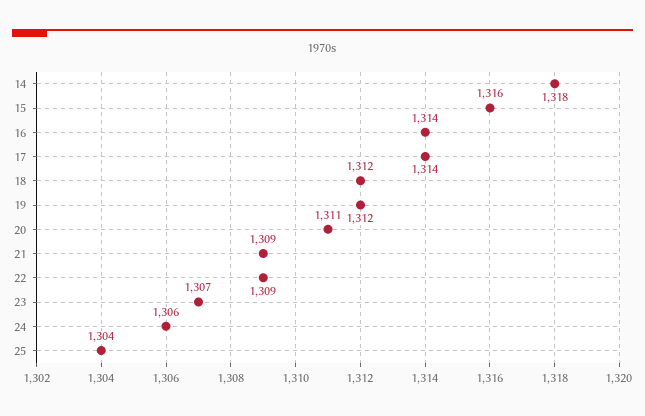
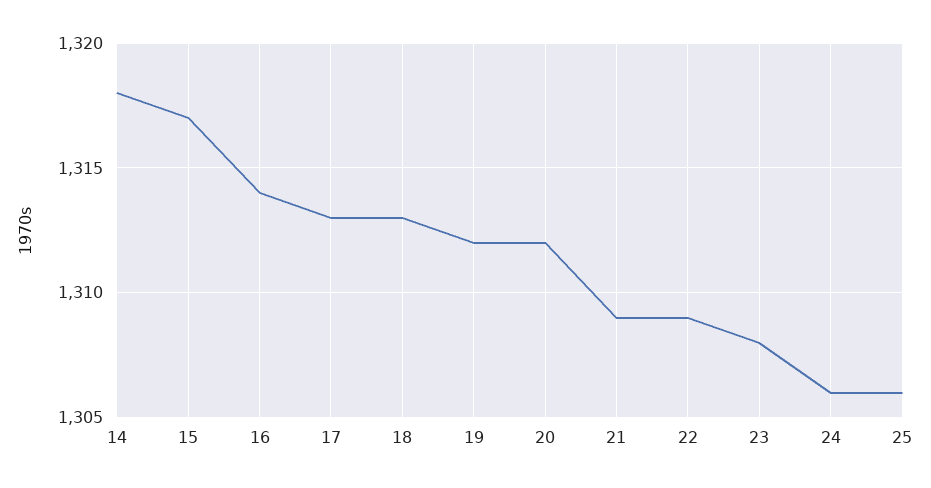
  {
    "14": 1318,
-   "15": 1316,
+   "15": 1317,
    "16": 1314,
-   "17": 1314,
+   "17": 1313,
-   "18": 1312,
+   "18": 1313,
    "19": 1312,
-   "20": 1311,
+   "20": 1312,
    "21": 1309,
    "22": 1309,
-   "23": 1307,
+   "23": 1308,
    "24": 1306,
-   "25": 1304
+   "25": 1306
  }

